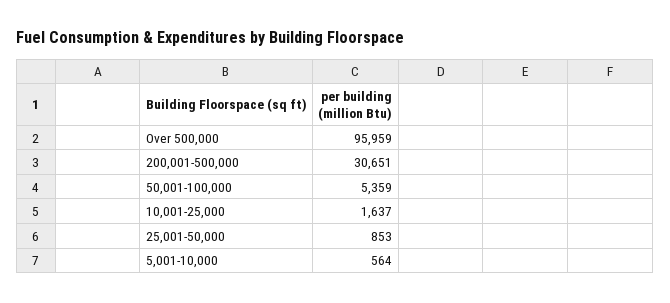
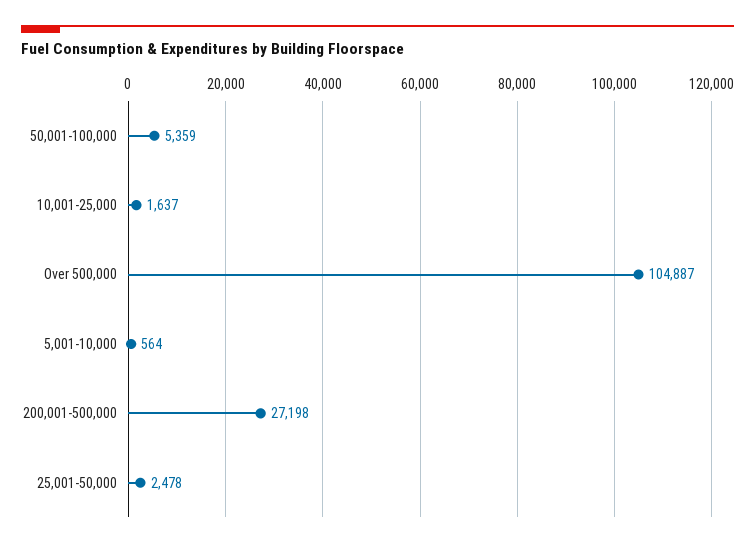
  {
-   "Over 500,000": 95959,
+   "Over 500,000": 104887,
-   "200,001-500,000": 30651,
+   "200,001-500,000": 27198,
    "50,001-100,000": 5359,
    "10,001-25,000": 1637,
-   "25,001-50,000": 853,
+   "25,001-50,000": 2478,
    "5,001-10,000": 564
  }

